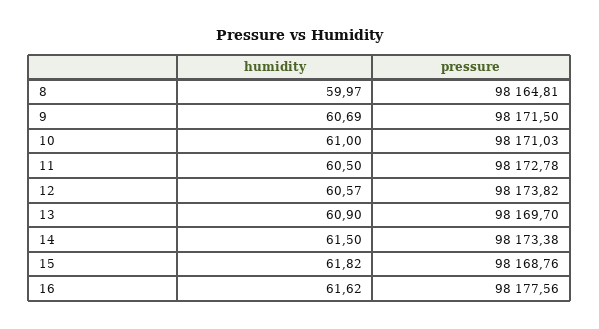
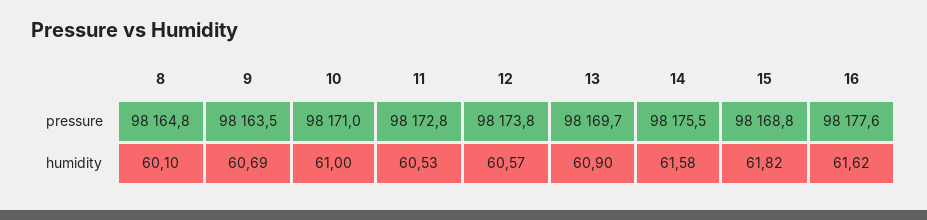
  {
    "humidity": {
-     "8": 59.97,
+     "8": 60.1,
      "9": 60.69,
      "10": 61,
-     "11": 60.5,
+     "11": 60.53,
      "12": 60.57,
      "13": 60.9,
-     "14": 61.5,
+     "14": 61.58,
      "15": 61.82,
      "16": 61.62
    },
    "pressure": {
      "8": 98164.81,
-     "9": 98171.5,
+     "9": 98163.5,
      "10": 98171.03,
      "11": 98172.78,
      "12": 98173.82,
      "13": 98169.7,
-     "14": 98173.38,
+     "14": 98175.5,
      "15": 98168.76,
      "16": 98177.56
    }
  }

